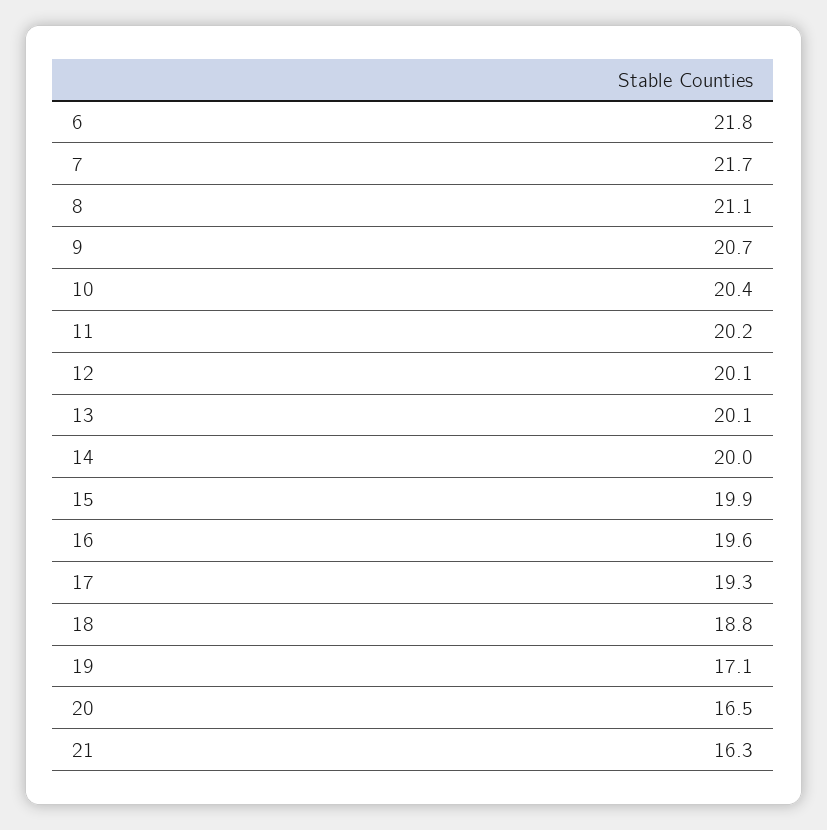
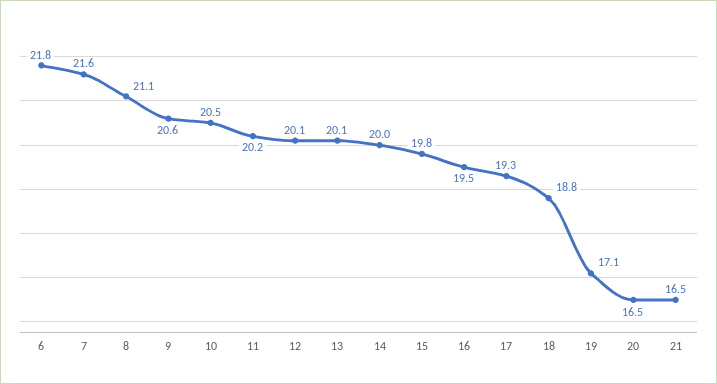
  {
    "6": 21.8,
-   "7": 21.7,
+   "7": 21.6,
    "8": 21.1,
-   "9": 20.7,
+   "9": 20.6,
-   "10": 20.4,
+   "10": 20.5,
    "11": 20.2,
    "12": 20.1,
    "13": 20.1,
    "14": 20,
-   "15": 19.9,
+   "15": 19.8,
-   "16": 19.6,
+   "16": 19.5,
    "17": 19.3,
    "18": 18.8,
    "19": 17.1,
    "20": 16.5,
-   "21": 16.3
+   "21": 16.5
  }

